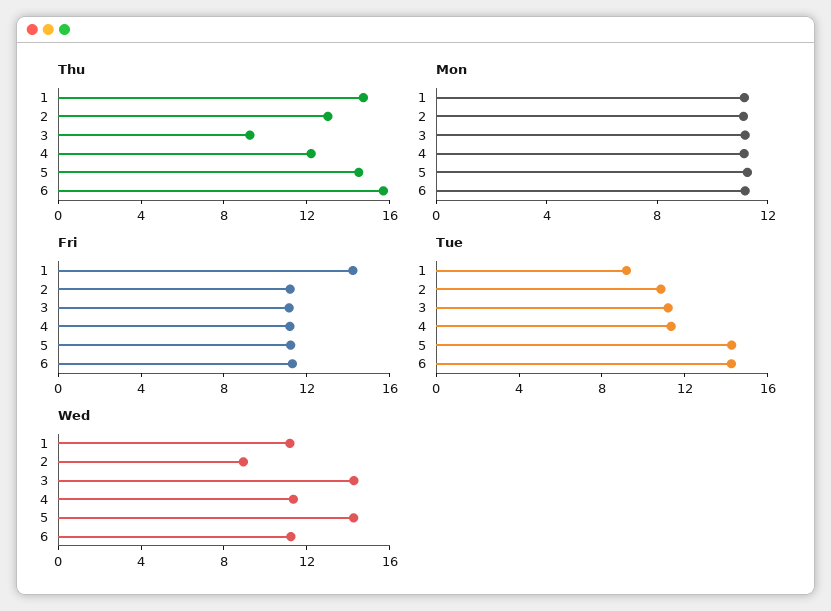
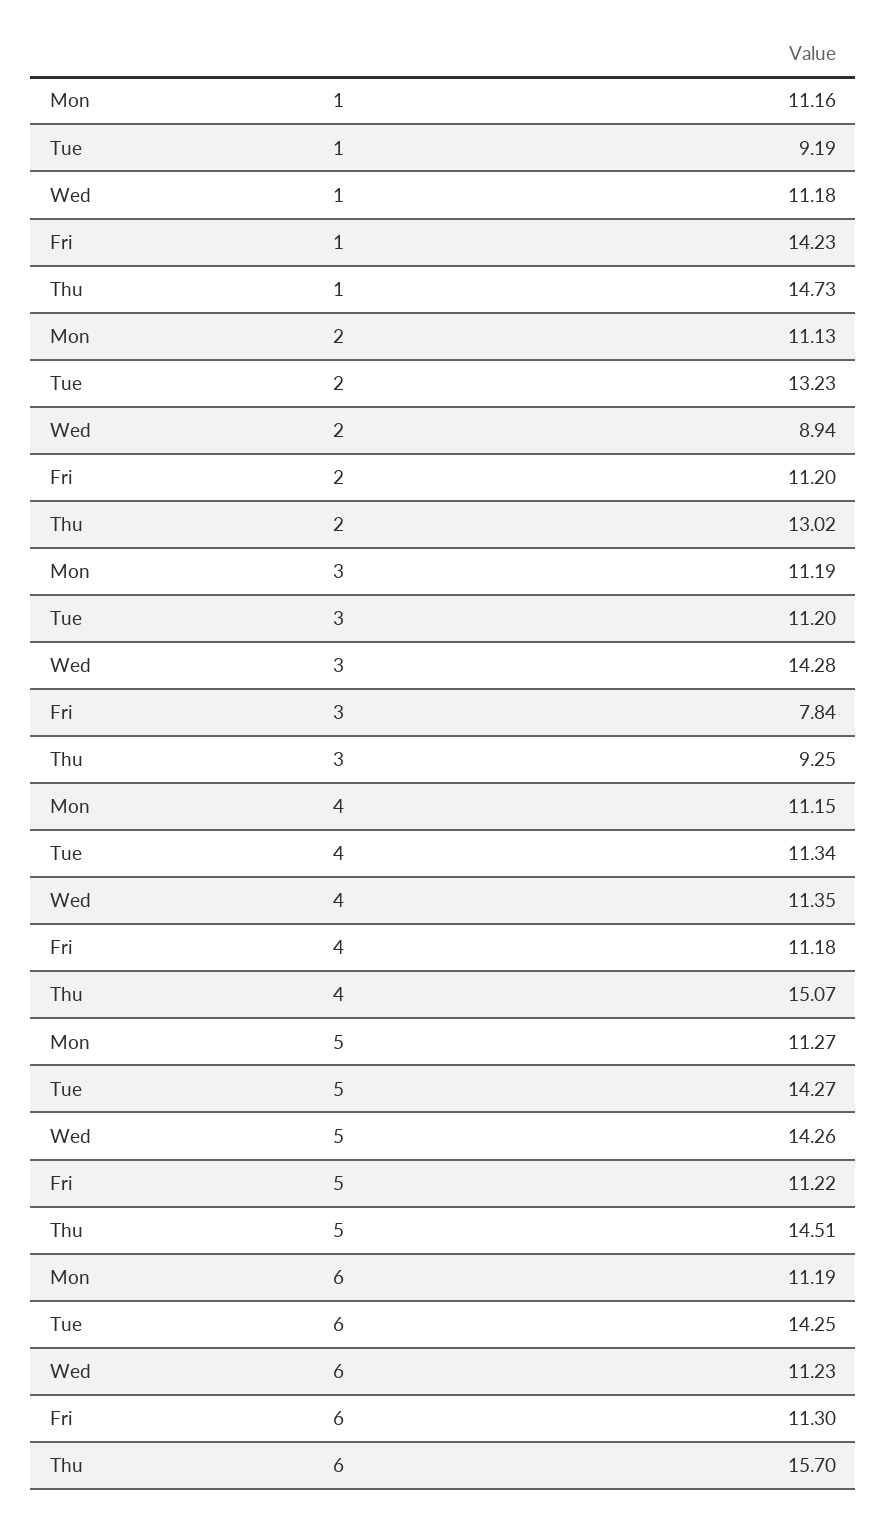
  {
    "Thu": {
      "1": 14.73,
      "2": 13.02,
      "3": 9.25,
-     "4": 12,
+     "4": 15.07,
      "5": 14.51,
      "6": 15.7
    },
    "Mon": {
      "1": 11.16,
      "2": 11.13,
      "3": 11.19,
      "4": 11.15,
      "5": 11.27,
      "6": 11.19
    },
    "Fri": {
      "1": 14.23,
      "2": 11.2,
-     "3": 11,
+     "3": 7.84,
      "4": 11.18,
      "5": 11.22,
      "6": 11.3
    },
    "Tue": {
      "1": 9.19,
-     "2": 11,
+     "2": 13.23,
      "3": 11.2,
      "4": 11.34,
      "5": 14.27,
      "6": 14.25
    },
    "Wed": {
      "1": 11.18,
      "2": 8.94,
      "3": 14.28,
      "4": 11.35,
      "5": 14.26,
      "6": 11.23
    }
  }

